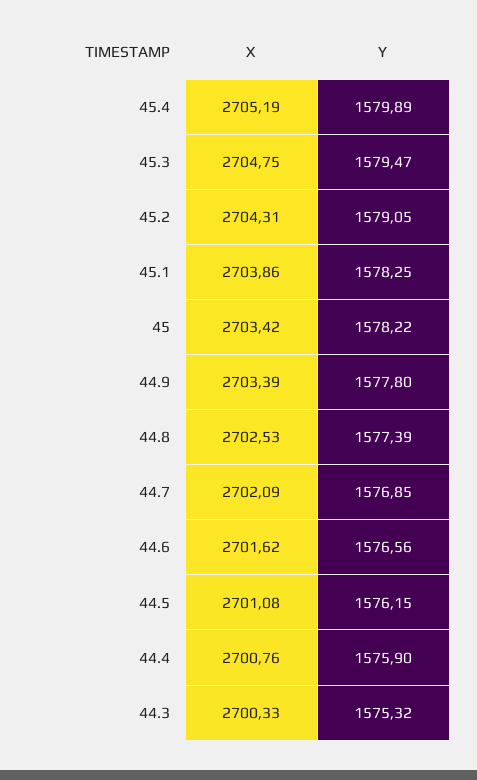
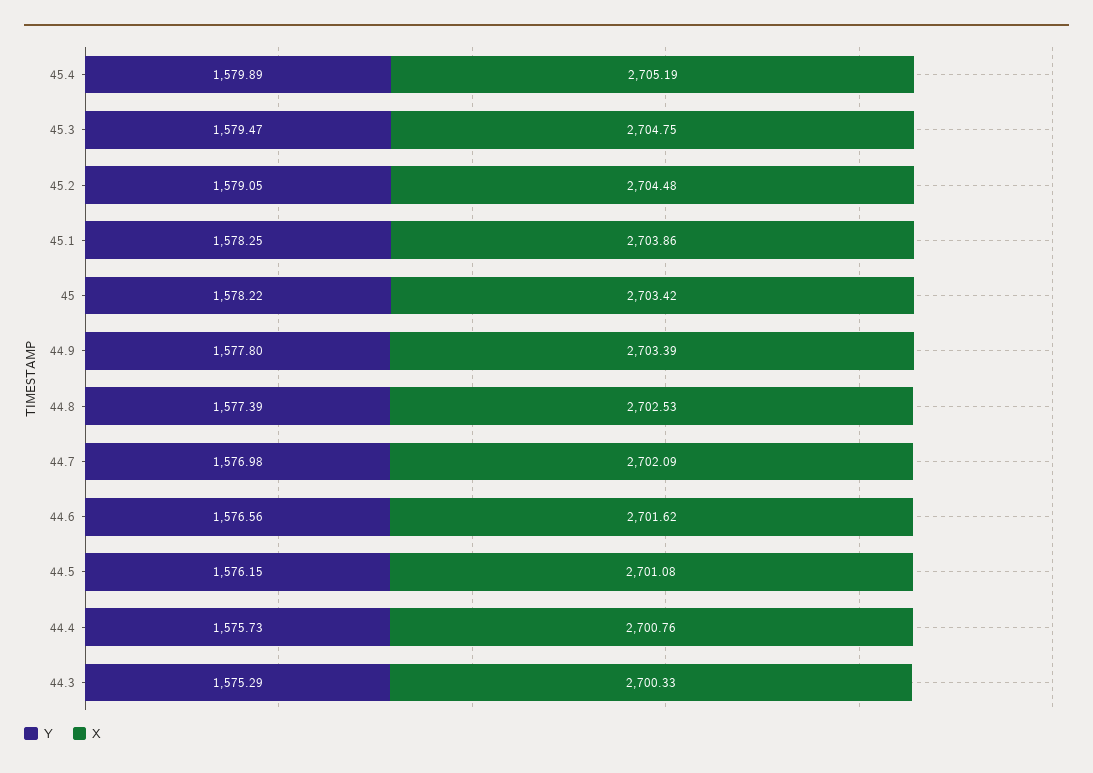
  {
    "X": {
      "45.4": 2705.19,
      "45.3": 2704.75,
-     "45.2": 2704.31,
+     "45.2": 2704.48,
      "45.1": 2703.86,
      "45": 2703.42,
      "44.9": 2703.39,
      "44.8": 2702.53,
      "44.7": 2702.09,
      "44.6": 2701.62,
      "44.5": 2701.08,
      "44.4": 2700.76,
      "44.3": 2700.33
    },
    "Y": {
      "45.4": 1579.89,
      "45.3": 1579.47,
      "45.2": 1579.05,
      "45.1": 1578.25,
      "45": 1578.22,
      "44.9": 1577.8,
      "44.8": 1577.39,
-     "44.7": 1576.85,
+     "44.7": 1576.98,
      "44.6": 1576.56,
      "44.5": 1576.15,
-     "44.4": 1575.9,
+     "44.4": 1575.73,
-     "44.3": 1575.32
+     "44.3": 1575.29
    }
  }

